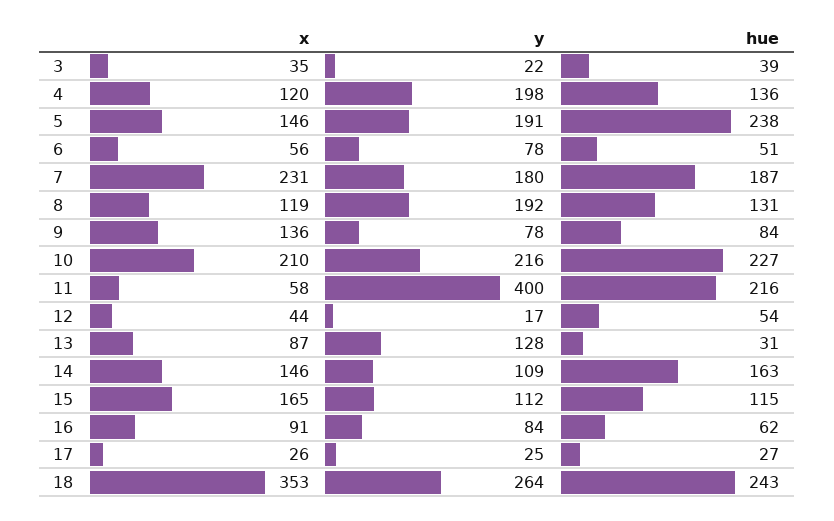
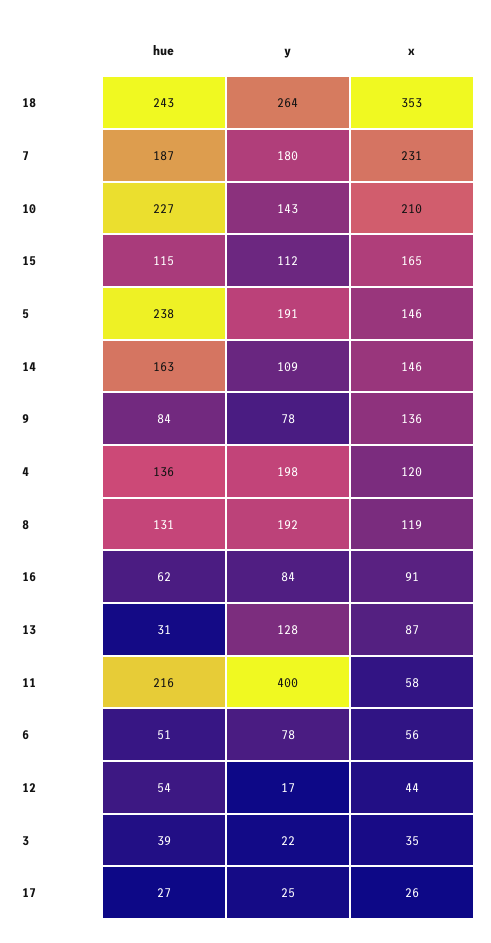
  {
    "x": {
      "3": 35,
      "4": 120,
      "5": 146,
      "6": 56,
      "7": 231,
      "8": 119,
      "9": 136,
      "10": 210,
      "11": 58,
      "12": 44,
      "13": 87,
      "14": 146,
      "15": 165,
      "16": 91,
      "17": 26,
      "18": 353
    },
    "y": {
      "3": 22,
      "4": 198,
      "5": 191,
      "6": 78,
      "7": 180,
      "8": 192,
      "9": 78,
-     "10": 216,
+     "10": 143,
      "11": 400,
      "12": 17,
      "13": 128,
      "14": 109,
      "15": 112,
      "16": 84,
      "17": 25,
      "18": 264
    },
    "hue": {
      "3": 39,
      "4": 136,
      "5": 238,
      "6": 51,
      "7": 187,
      "8": 131,
      "9": 84,
      "10": 227,
      "11": 216,
      "12": 54,
      "13": 31,
      "14": 163,
      "15": 115,
      "16": 62,
      "17": 27,
      "18": 243
    }
  }

